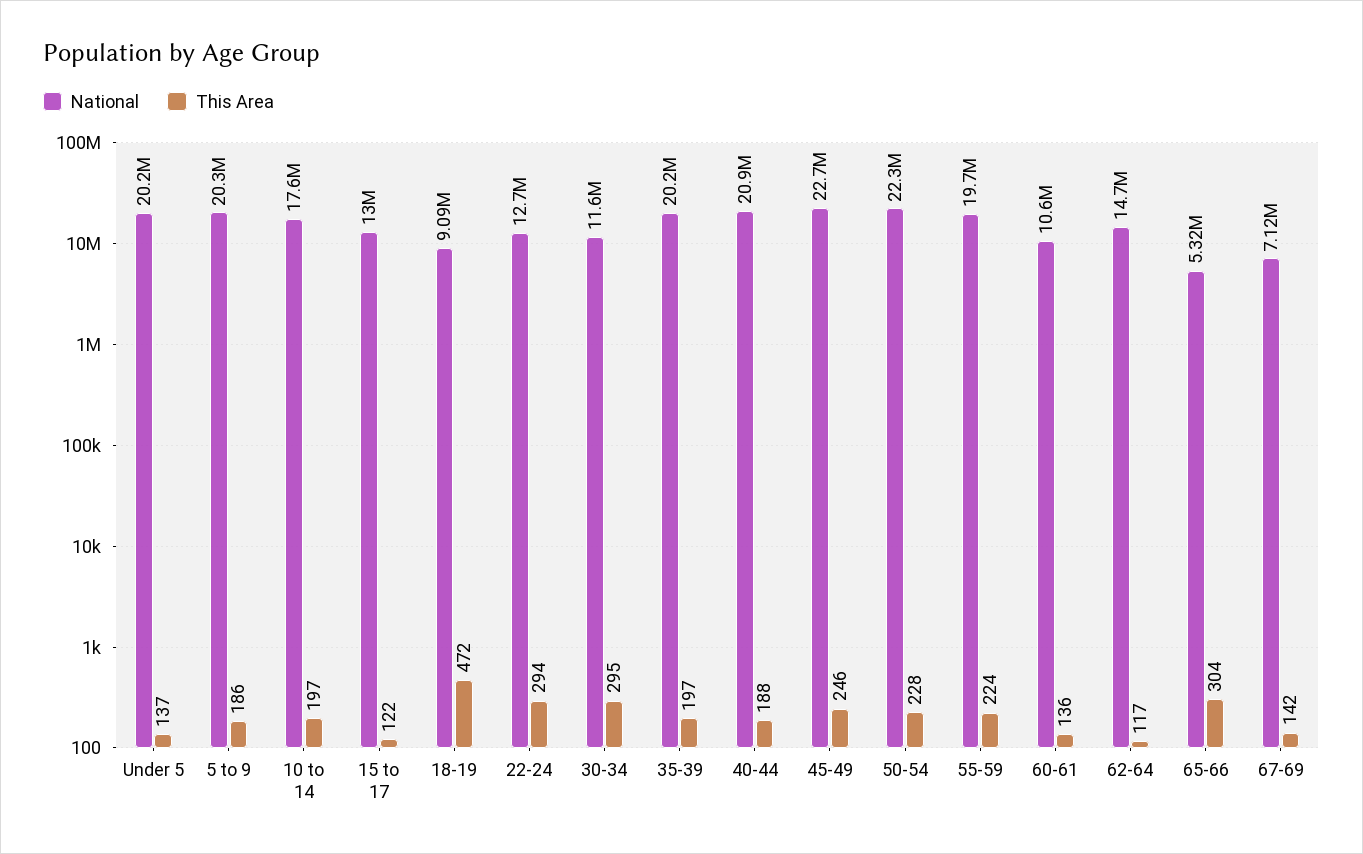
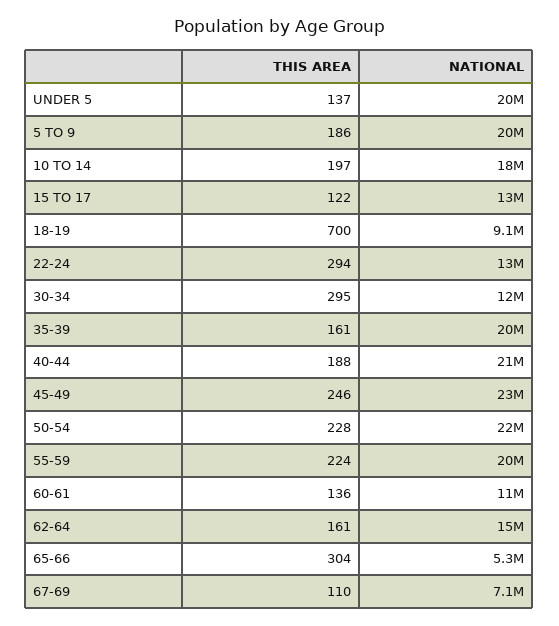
  {
    "National": {
      "Under 5": 20200000,
      "5 to 9": 20300000,
      "10 to 14": 17600000,
      "15 to 17": 13000000,
      "18-19": 9090000,
      "22-24": 12700000,
      "30-34": 11600000,
      "35-39": 20200000,
      "40-44": 20900000,
      "45-49": 22700000,
      "50-54": 22300000,
      "55-59": 19700000,
      "60-61": 10600000,
      "62-64": 14700000,
      "65-66": 5320000,
      "67-69": 7120000
    },
    "This Area": {
      "Under 5": 137,
      "5 to 9": 186,
      "10 to 14": 197,
      "15 to 17": 122,
-     "18-19": 472,
+     "18-19": 700,
      "22-24": 294,
      "30-34": 295,
-     "35-39": 197,
+     "35-39": 161,
      "40-44": 188,
      "45-49": 246,
      "50-54": 228,
      "55-59": 224,
      "60-61": 136,
-     "62-64": 117,
+     "62-64": 161,
      "65-66": 304,
-     "67-69": 142
+     "67-69": 110
    }
  }

